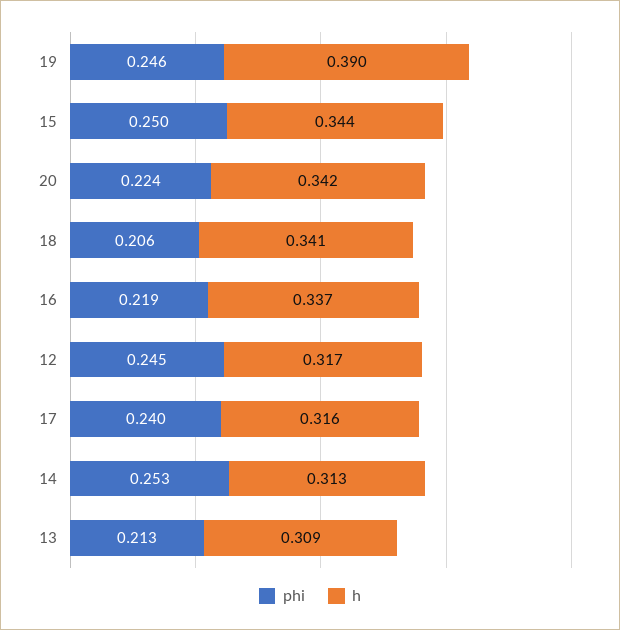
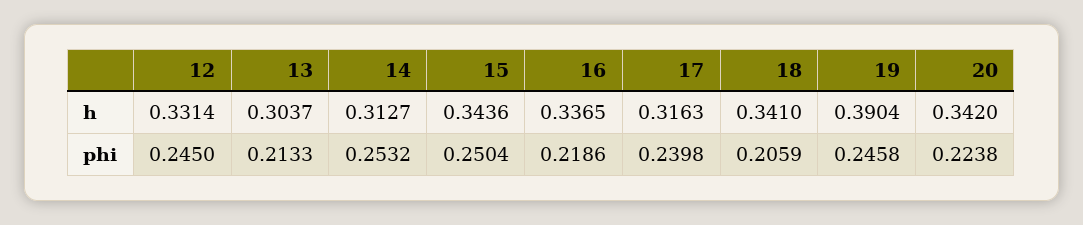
  {
    "phi": {
      "19": 0.2458,
      "15": 0.2504,
      "20": 0.2238,
      "18": 0.2059,
      "16": 0.2186,
      "12": 0.245,
      "17": 0.2398,
      "14": 0.2532,
      "13": 0.2133
    },
    "h": {
      "19": 0.3904,
      "15": 0.3436,
      "20": 0.342,
      "18": 0.341,
      "16": 0.3365,
-     "12": 0.317,
+     "12": 0.3314,
      "17": 0.3163,
      "14": 0.3127,
-     "13": 0.309
+     "13": 0.3037
    }
  }

